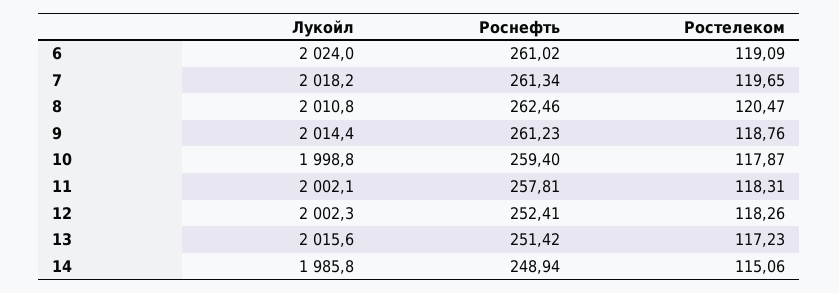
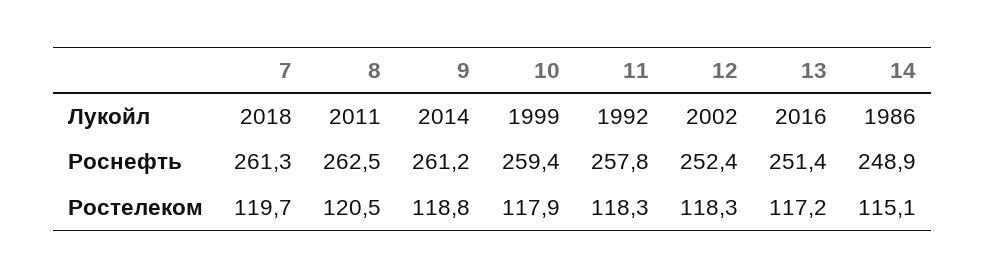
  {
    "Лукойл": {
-     "6": 2024,
      "7": 2018.2,
      "8": 2010.8,
      "9": 2014.4,
      "10": 1998.8,
-     "11": 2002.1,
+     "11": 1992,
      "12": 2002.3,
      "13": 2015.6,
      "14": 1985.8
    },
    "Роснефть": {
-     "6": 261.02,
      "7": 261.34,
      "8": 262.46,
      "9": 261.23,
      "10": 259.4,
      "11": 257.81,
      "12": 252.41,
      "13": 251.42,
      "14": 248.94
    },
    "Ростелеком": {
-     "6": 119.09,
      "7": 119.65,
      "8": 120.47,
      "9": 118.76,
      "10": 117.87,
      "11": 118.31,
      "12": 118.26,
      "13": 117.23,
      "14": 115.06
    }
  }

